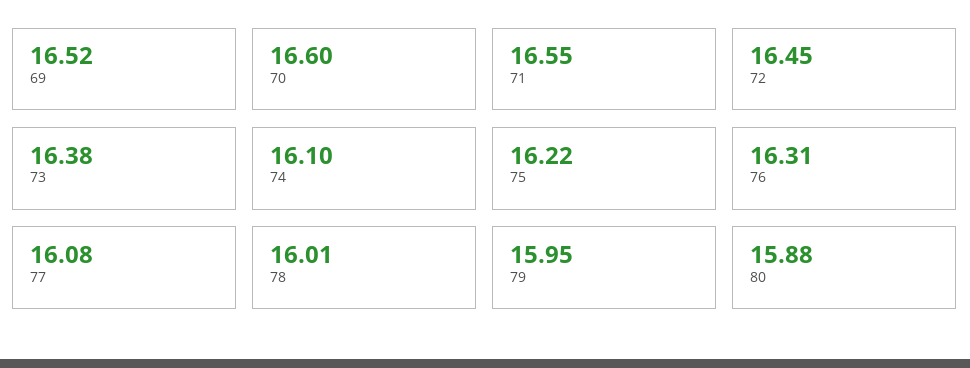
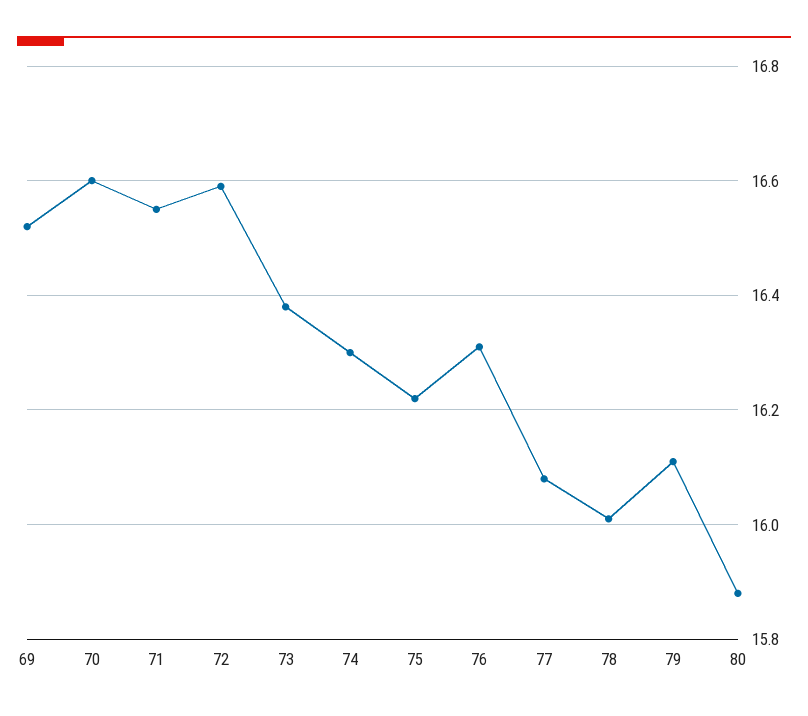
  {
    "69": 16.52,
    "70": 16.6,
    "71": 16.55,
-   "72": 16.45,
+   "72": 16.6,
    "73": 16.38,
-   "74": 16.1,
+   "74": 16.3,
    "75": 16.22,
    "76": 16.31,
    "77": 16.08,
    "78": 16.01,
-   "79": 15.95,
+   "79": 16.1,
    "80": 15.88
  }

